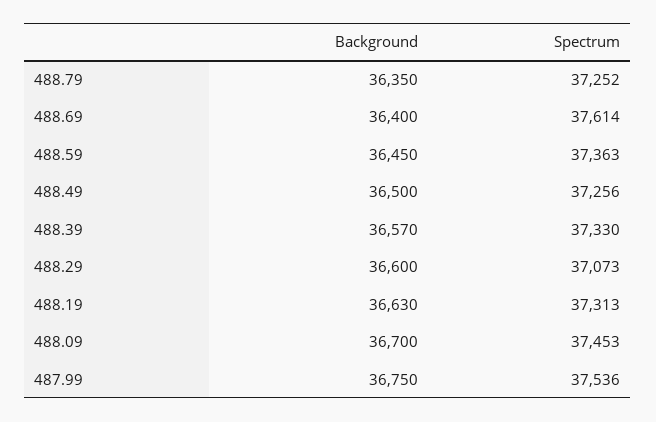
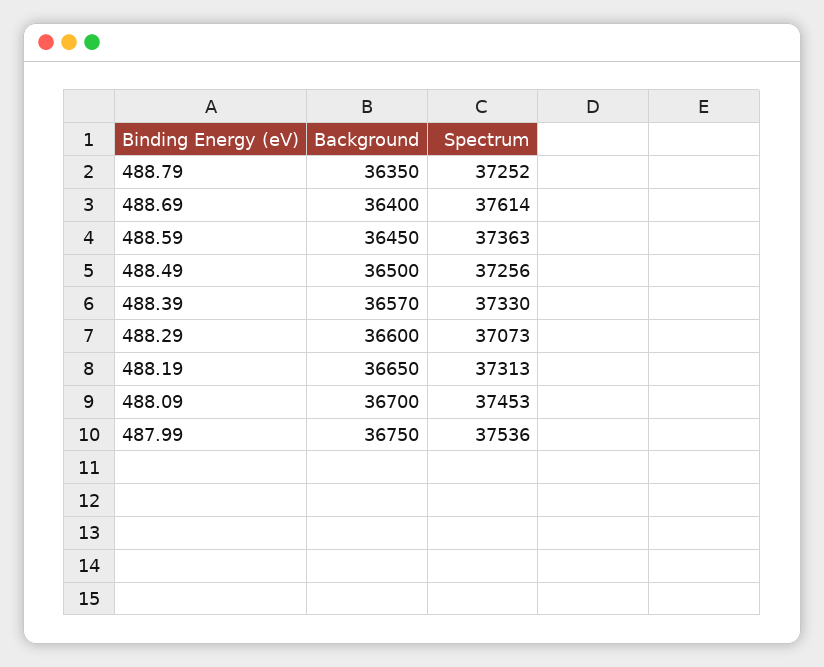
  {
    "Background": {
      "488.79": 36350,
      "488.69": 36400,
      "488.59": 36450,
      "488.49": 36500,
      "488.39": 36570,
      "488.29": 36600,
-     "488.19": 36630,
+     "488.19": 36650,
      "488.09": 36700,
      "487.99": 36750
    },
    "Spectrum": {
      "488.79": 37252,
      "488.69": 37614,
      "488.59": 37363,
      "488.49": 37256,
      "488.39": 37330,
      "488.29": 37073,
      "488.19": 37313,
      "488.09": 37453,
      "487.99": 37536
    }
  }

